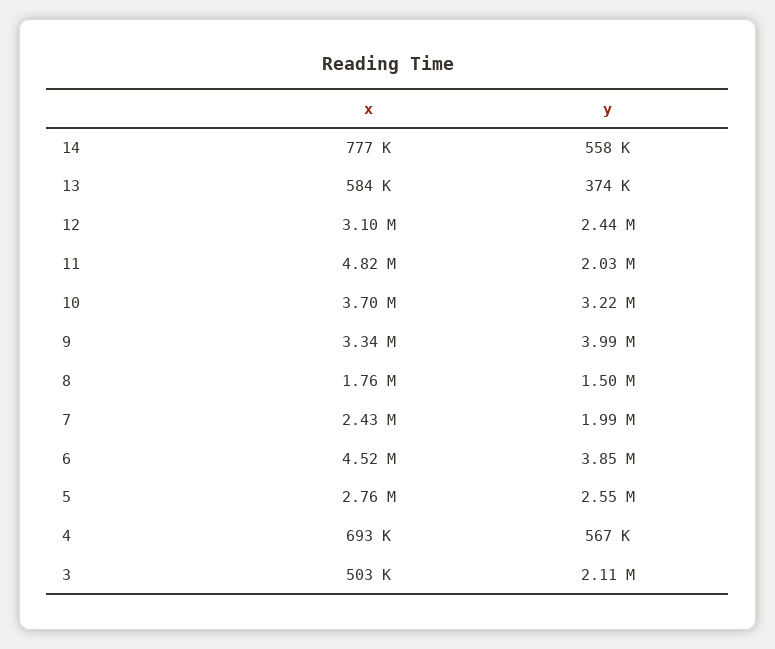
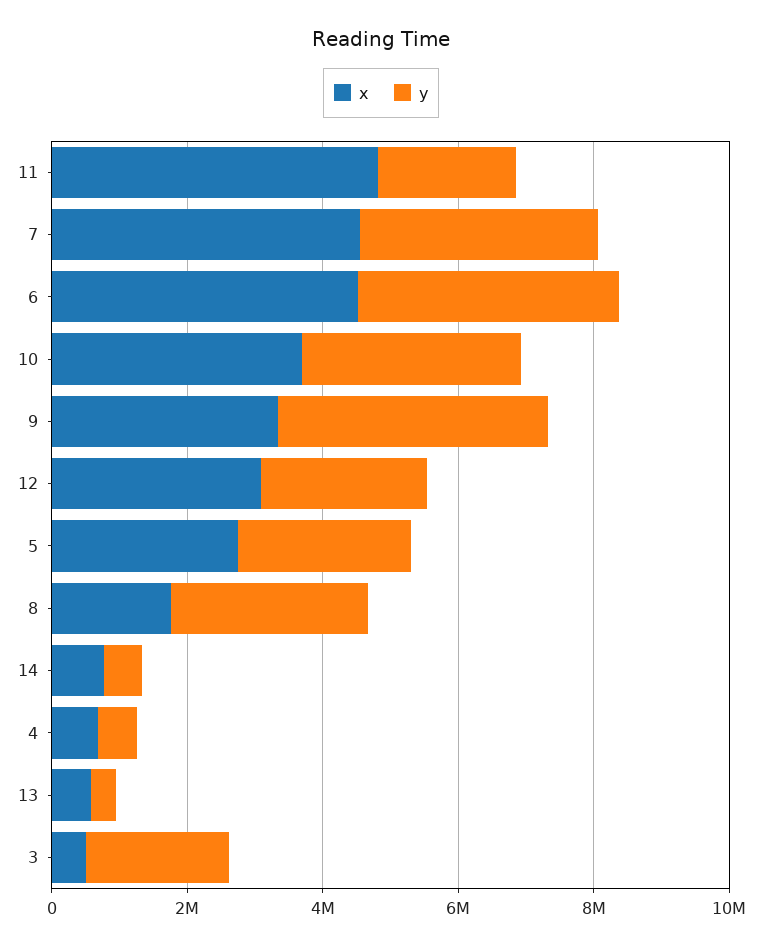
  {
    "x": {
      "14": 777000,
      "13": 584000,
      "12": 3100000,
      "11": 4820000,
      "10": 3700000,
      "9": 3340000,
      "8": 1760000,
-     "7": 2430000,
+     "7": 4500000,
      "6": 4520000,
      "5": 2760000,
      "4": 693000,
      "3": 503000
    },
    "y": {
      "14": 558000,
      "13": 374000,
      "12": 2440000,
      "11": 2030000,
      "10": 3220000,
      "9": 3990000,
-     "8": 1500000,
+     "8": 3000000,
-     "7": 1990000,
+     "7": 3500000,
      "6": 3850000,
      "5": 2550000,
      "4": 567000,
      "3": 2110000
    }
  }

